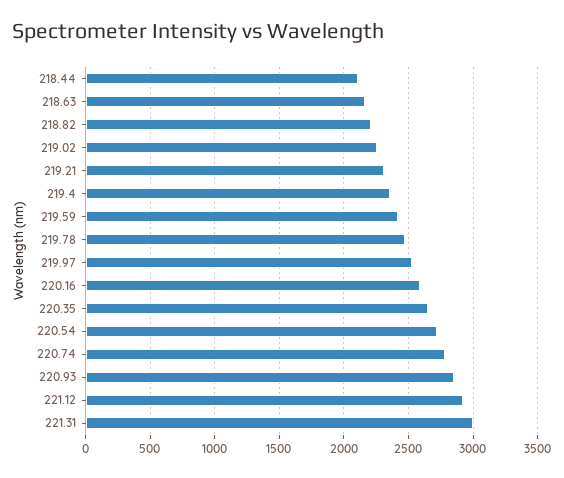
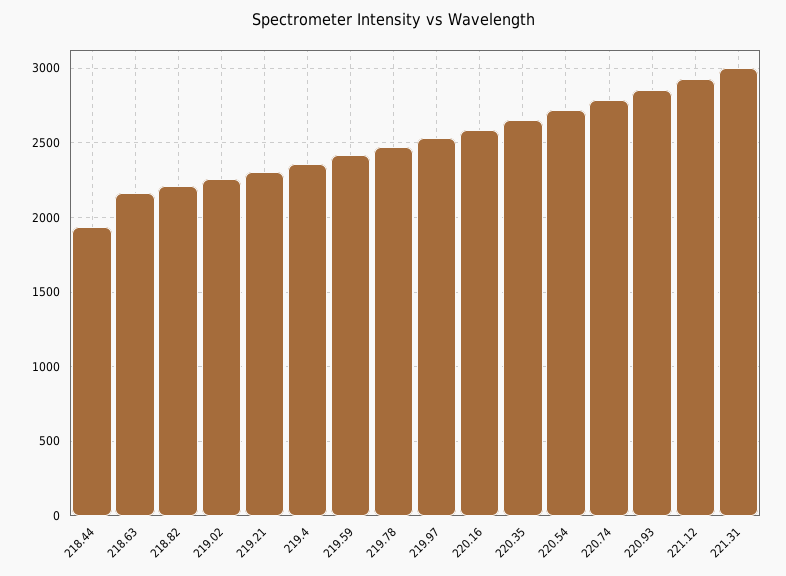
  {
-   "218.44": 2100,
+   "218.44": 1950,
    "218.63": 2150,
    "218.82": 2200,
    "219.02": 2250,
    "219.21": 2300,
    "219.4": 2350,
    "219.59": 2400,
    "219.78": 2450,
    "219.97": 2550,
    "220.16": 2600,
    "220.35": 2650,
    "220.54": 2700,
    "220.74": 2800,
    "220.93": 2850,
    "221.12": 2950,
    "221.31": 3000
  }

